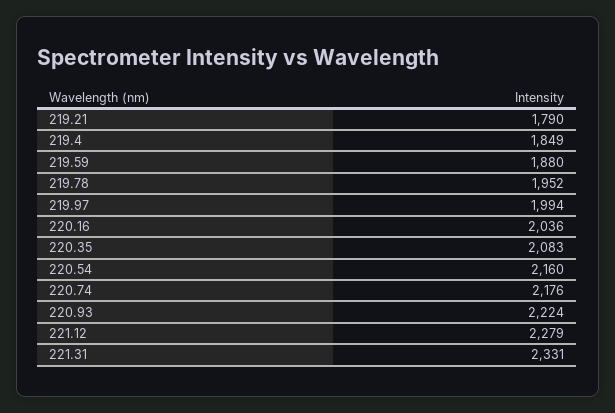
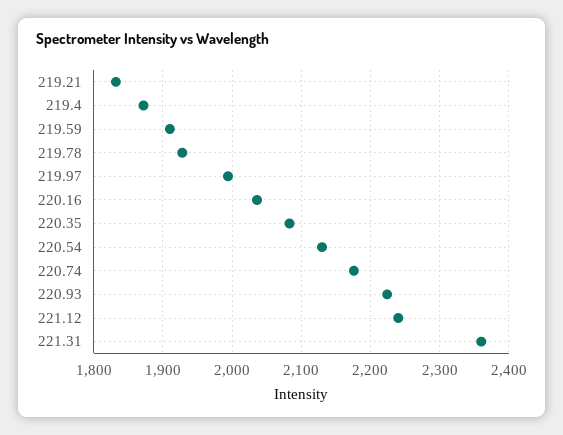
  {
-   "219.21": 1790,
+   "219.21": 1830,
-   "219.4": 1849,
+   "219.4": 1870,
-   "219.59": 1880,
+   "219.59": 1910,
-   "219.78": 1952,
+   "219.78": 1930,
    "219.97": 1994,
    "220.16": 2036,
    "220.35": 2083,
-   "220.54": 2160,
+   "220.54": 2130,
    "220.74": 2176,
    "220.93": 2224,
-   "221.12": 2279,
+   "221.12": 2240,
-   "221.31": 2331
+   "221.31": 2360
  }

